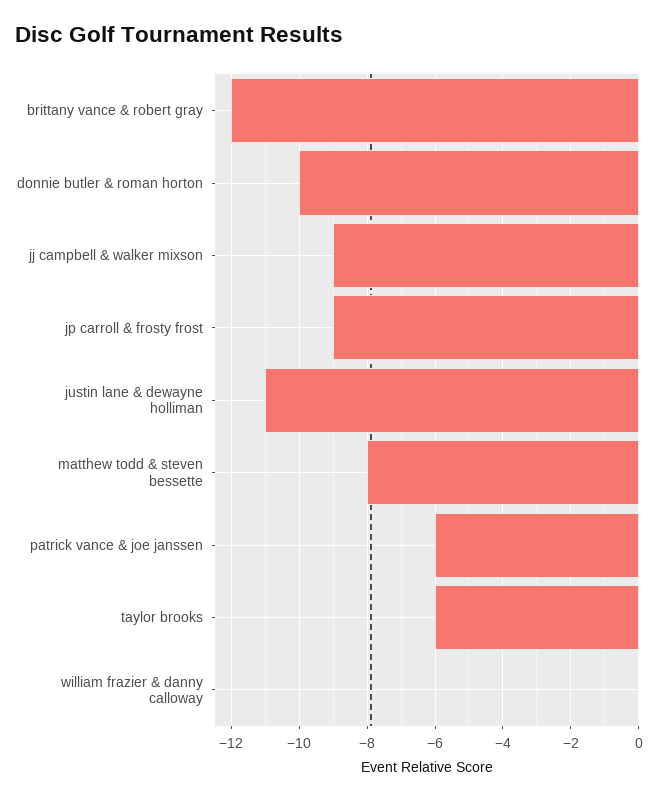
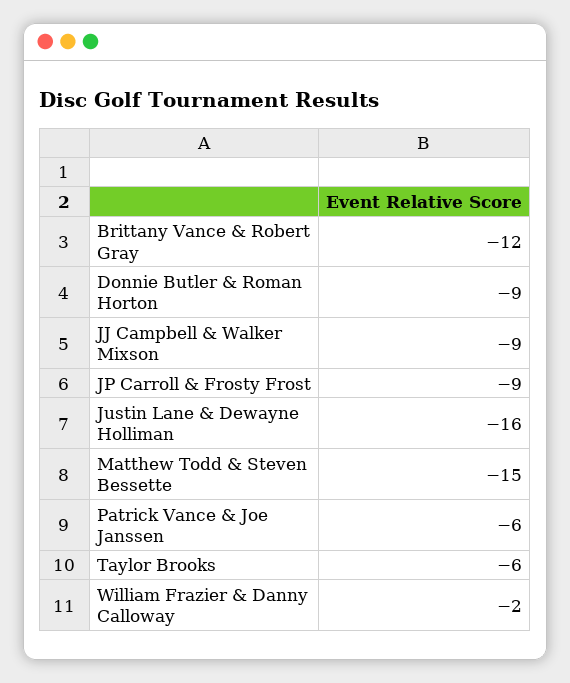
  {
    "brittany vance & robert gray": -12,
-   "donnie butler & roman horton": -10,
+   "donnie butler & roman horton": -9,
    "jj campbell & walker mixson": -9,
    "jp carroll & frosty frost": -9,
-   "justin lane & dewayne holliman": -11,
+   "justin lane & dewayne holliman": -16,
-   "matthew todd & steven bessette": -8,
+   "matthew todd & steven bessette": -15,
    "patrick vance & joe janssen": -6,
    "taylor brooks": -6,
-   "william frazier & danny calloway": 0
+   "william frazier & danny calloway": -2
  }

